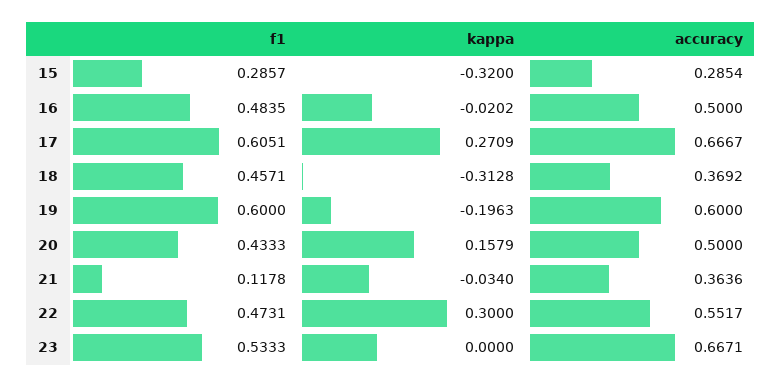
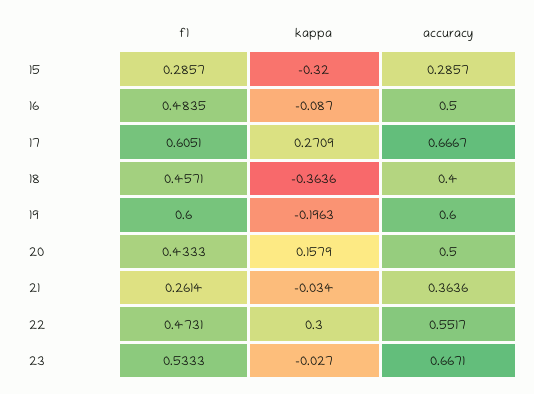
  {
    "f1": {
      "15": 0.2857,
      "16": 0.4835,
      "17": 0.6051,
      "18": 0.4571,
      "19": 0.6,
      "20": 0.4333,
-     "21": 0.1178,
+     "21": 0.2614,
      "22": 0.4731,
      "23": 0.5333
    },
    "kappa": {
      "15": -0.32,
-     "16": -0.0202,
+     "16": -0.087,
      "17": 0.2709,
-     "18": -0.3128,
+     "18": -0.3636,
      "19": -0.1963,
      "20": 0.1579,
      "21": -0.034,
      "22": 0.3,
-     "23": 0
+     "23": -0.027
    },
    "accuracy": {
-     "15": 0.2854,
+     "15": 0.2857,
      "16": 0.5,
      "17": 0.6667,
-     "18": 0.3692,
+     "18": 0.4,
      "19": 0.6,
      "20": 0.5,
      "21": 0.3636,
      "22": 0.5517,
      "23": 0.6671
    }
  }

